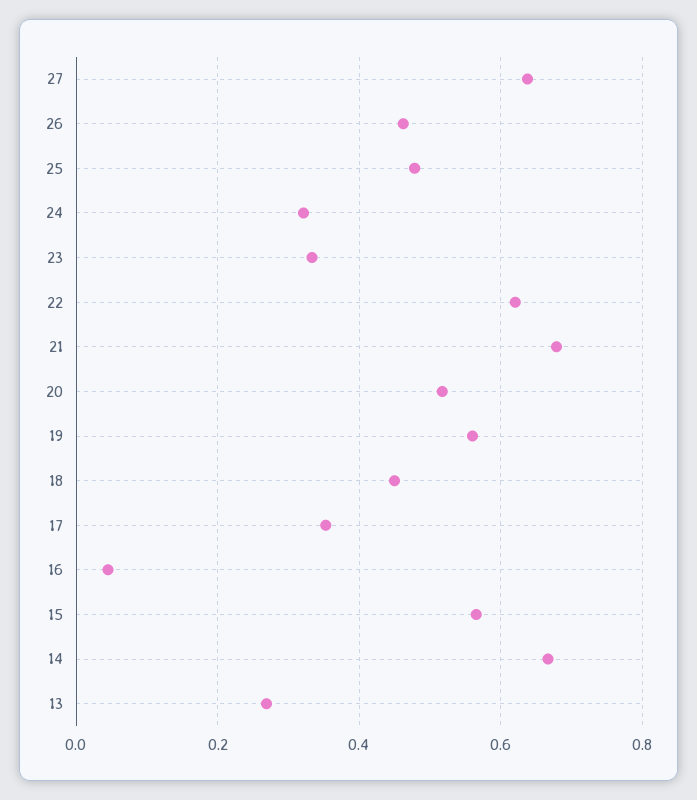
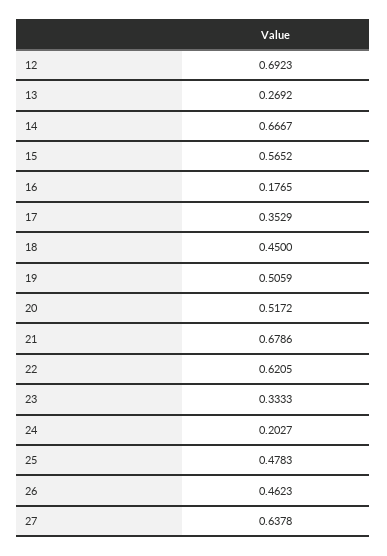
  {
    "27": 0.6378,
    "26": 0.4623,
    "25": 0.4783,
-   "24": 0.32,
+   "24": 0.2027,
    "23": 0.3333,
    "22": 0.6205,
    "21": 0.6786,
    "20": 0.5172,
-   "19": 0.56,
+   "19": 0.5059,
    "18": 0.45,
    "17": 0.3529,
-   "16": 0.04,
+   "16": 0.1765,
    "15": 0.5652,
    "14": 0.6667,
-   "13": 0.2692
+   "13": 0.2692,
+   "12": 0.6923
  }

